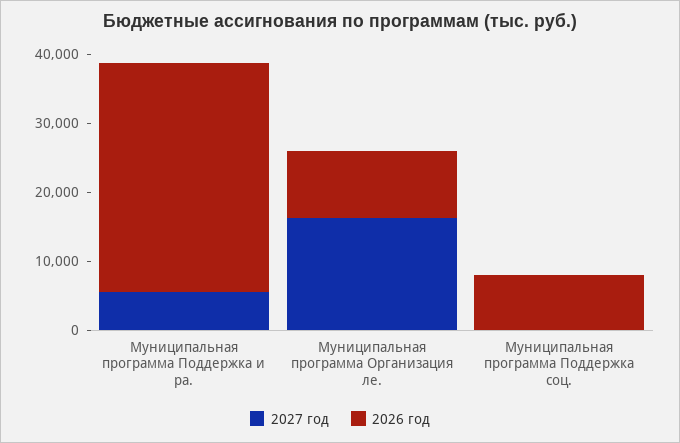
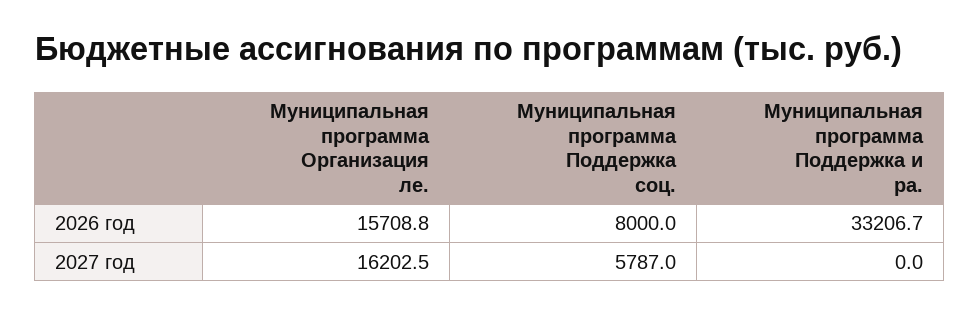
  {
    "2027 год": {
-     "Муниципальная программа Поддержка и ра.": 6000,
+     "Муниципальная программа Поддержка и ра.": 0,
      "Муниципальная программа Организация ле.": 16202.5,
-     "Муниципальная программа Поддержка соц.": 0
+     "Муниципальная программа Поддержка соц.": 5787
    },
    "2026 год": {
      "Муниципальная программа Поддержка и ра.": 33206.7,
-     "Муниципальная программа Организация ле.": 10000,
+     "Муниципальная программа Организация ле.": 15708.8,
      "Муниципальная программа Поддержка соц.": 8000
    }
  }

